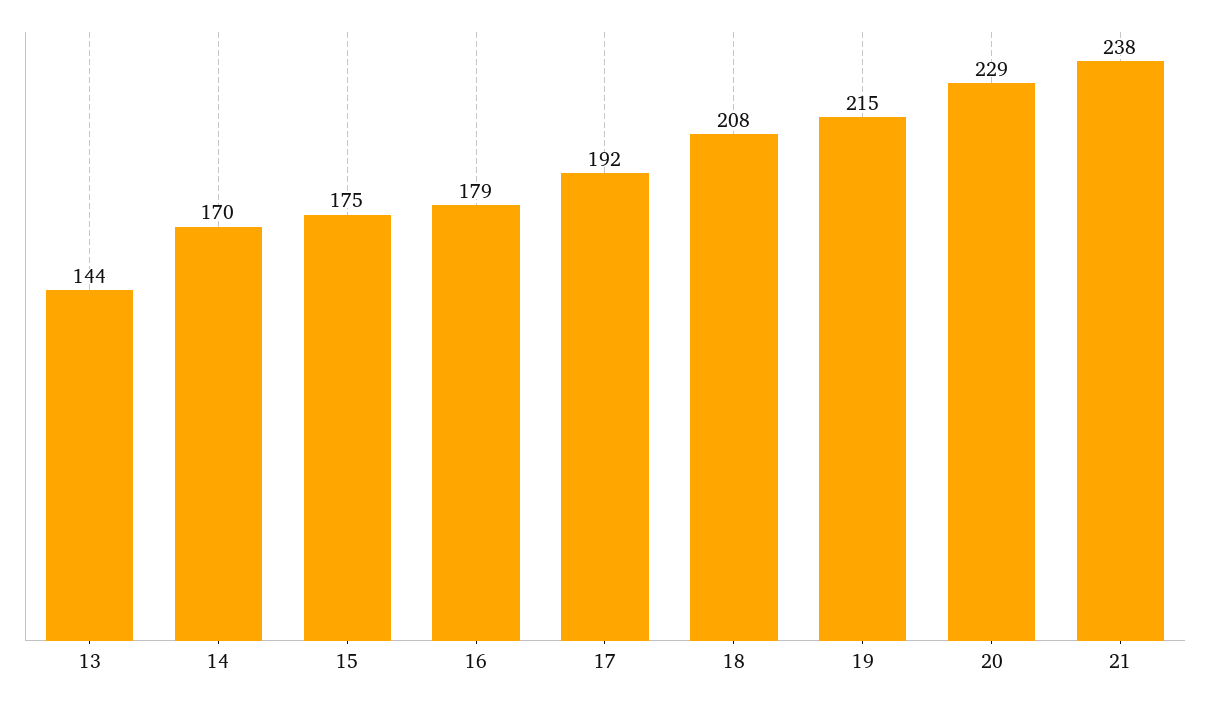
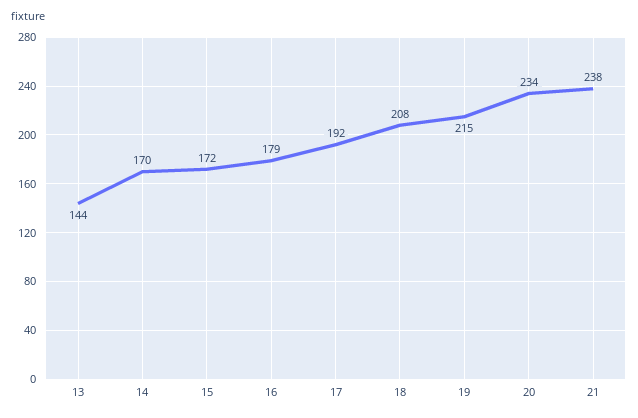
  {
    "13": 144,
    "14": 170,
-   "15": 175,
+   "15": 172,
    "16": 179,
    "17": 192,
    "18": 208,
    "19": 215,
-   "20": 229,
+   "20": 234,
    "21": 238
  }

